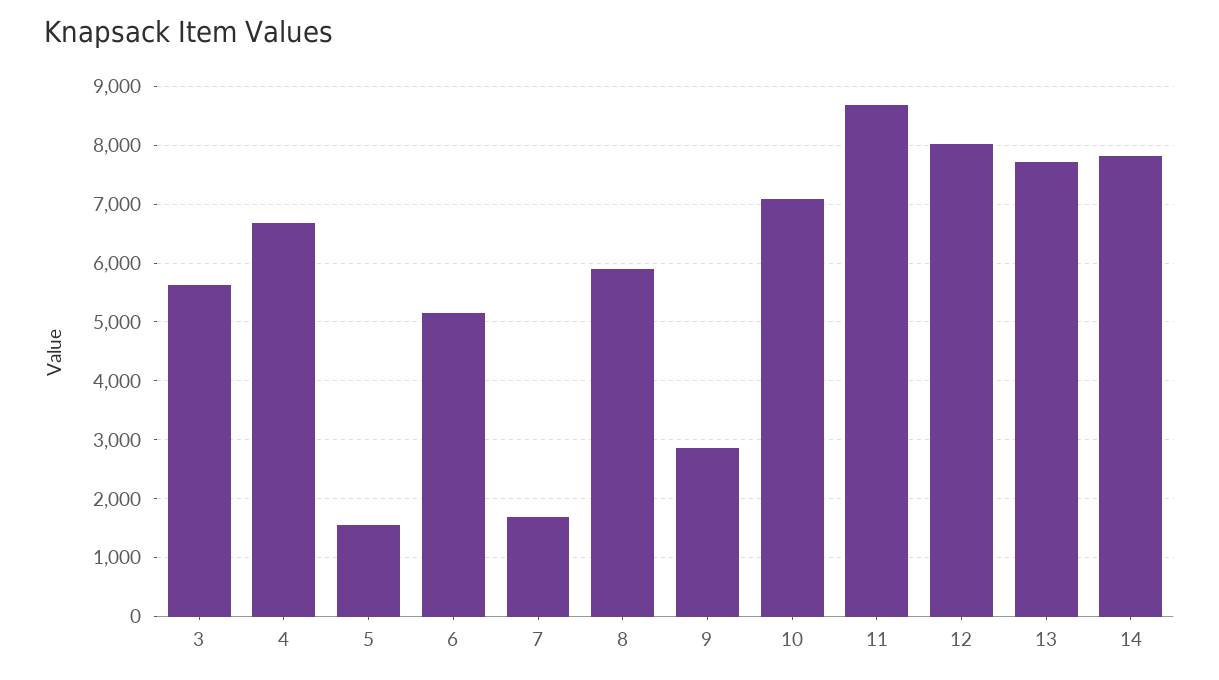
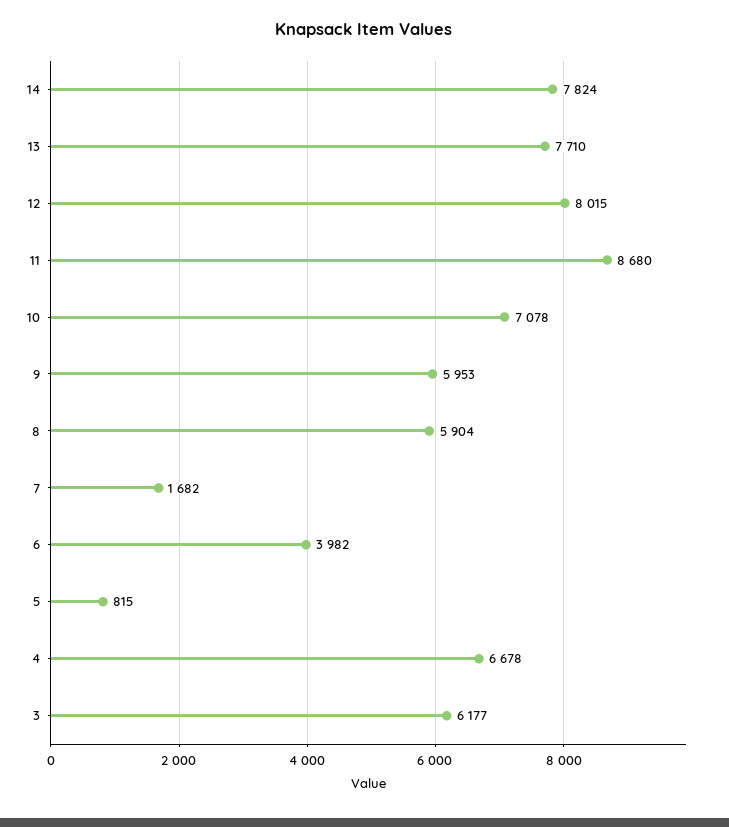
  {
-   "3": 5600,
+   "3": 6177,
    "4": 6678,
-   "5": 1600,
+   "5": 815,
-   "6": 5200,
+   "6": 3982,
    "7": 1682,
    "8": 5904,
-   "9": 2800,
+   "9": 5953,
    "10": 7078,
    "11": 8680,
    "12": 8015,
    "13": 7710,
    "14": 7824
  }

